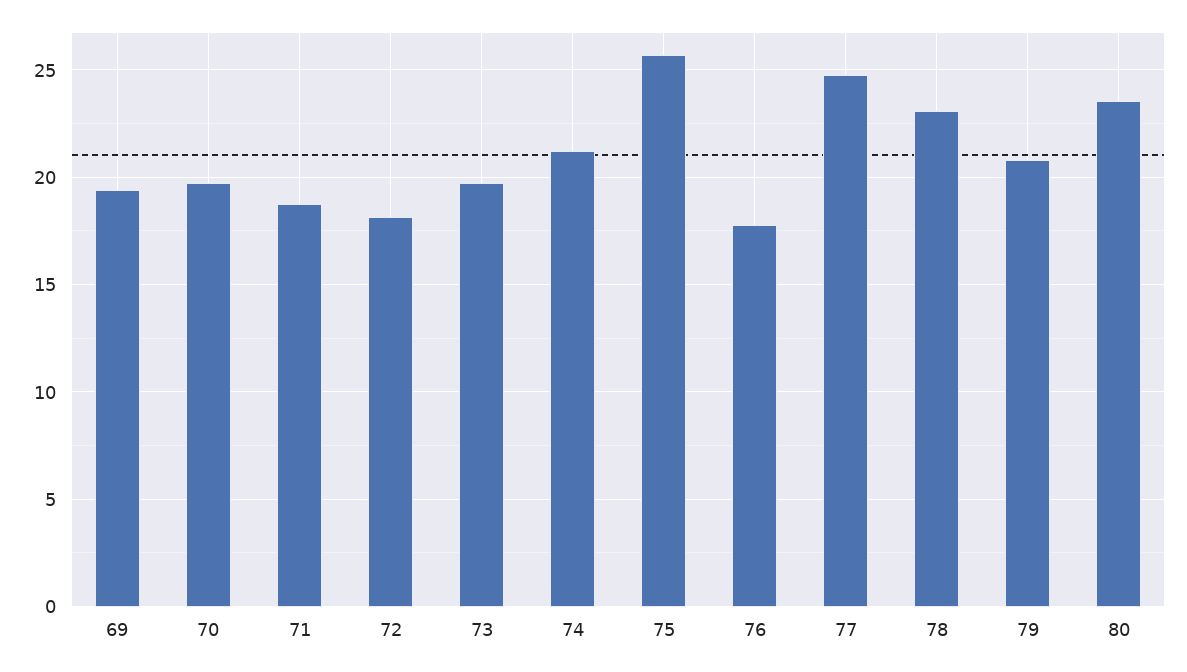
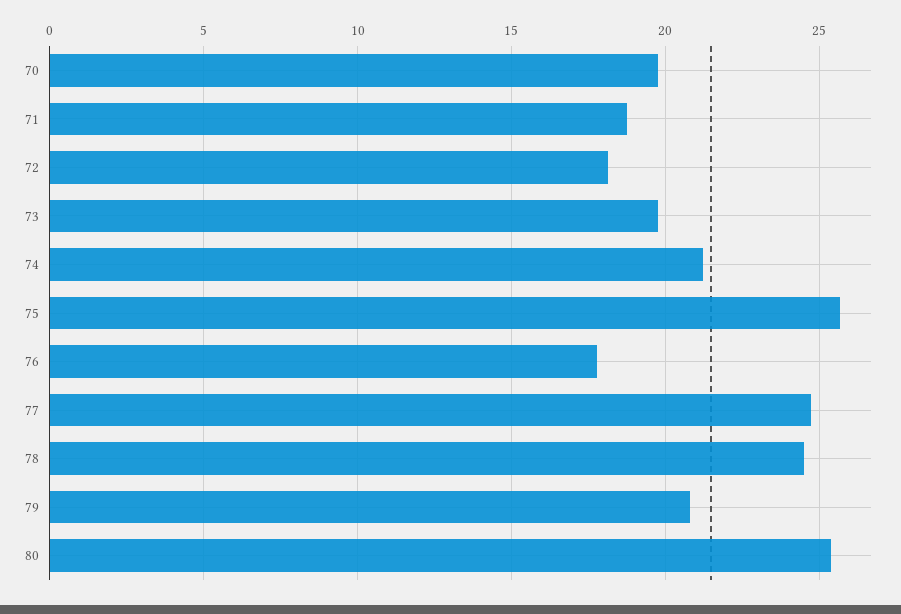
  {
-   "69": 19.5,
    "70": 20,
    "71": 19,
    "72": 18,
    "73": 20,
    "74": 21,
    "75": 25.5,
    "76": 18,
    "77": 25,
-   "78": 23,
+   "78": 24.5,
    "79": 21,
-   "80": 23.5
+   "80": 25.5
  }

